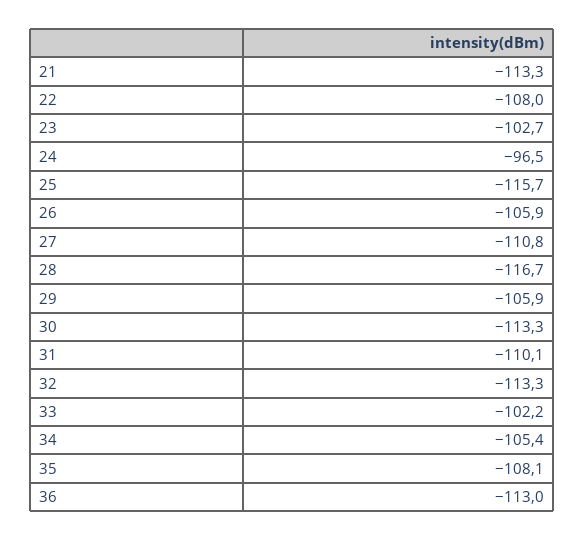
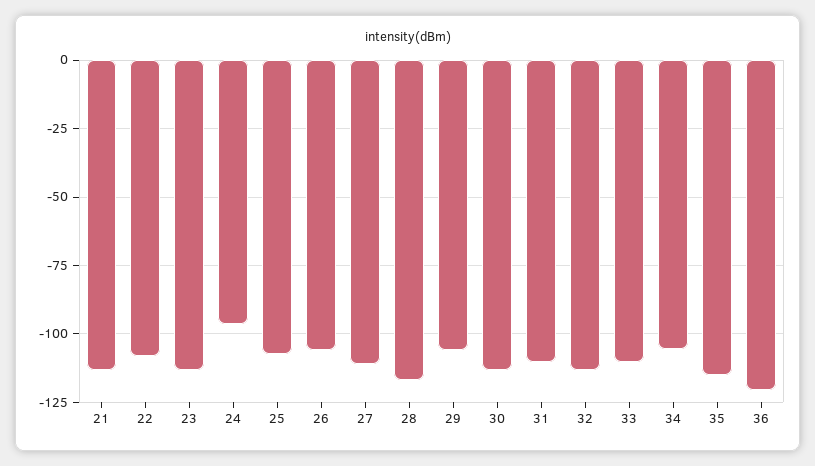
  {
    "21": -113.3,
    "22": -108,
-   "23": -102.7,
+   "23": -112.5,
    "24": -96.5,
-   "25": -115.7,
+   "25": -107.5,
    "26": -105.9,
    "27": -110.8,
    "28": -116.7,
    "29": -105.9,
    "30": -113.3,
    "31": -110.1,
    "32": -113.3,
-   "33": -102.2,
+   "33": -110,
    "34": -105.4,
-   "35": -108.1,
+   "35": -115,
-   "36": -113
+   "36": -120
  }

